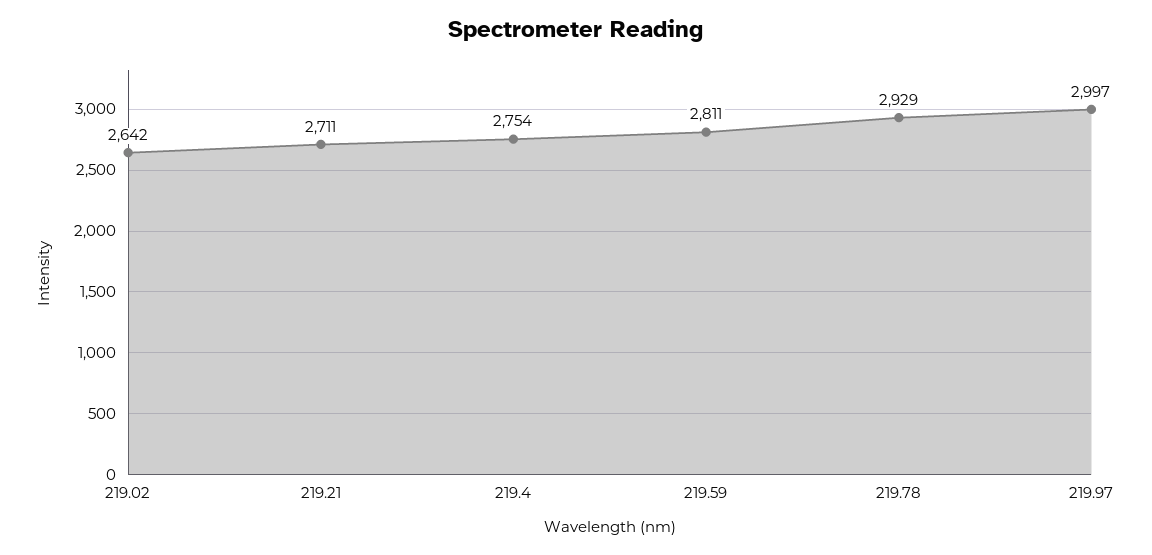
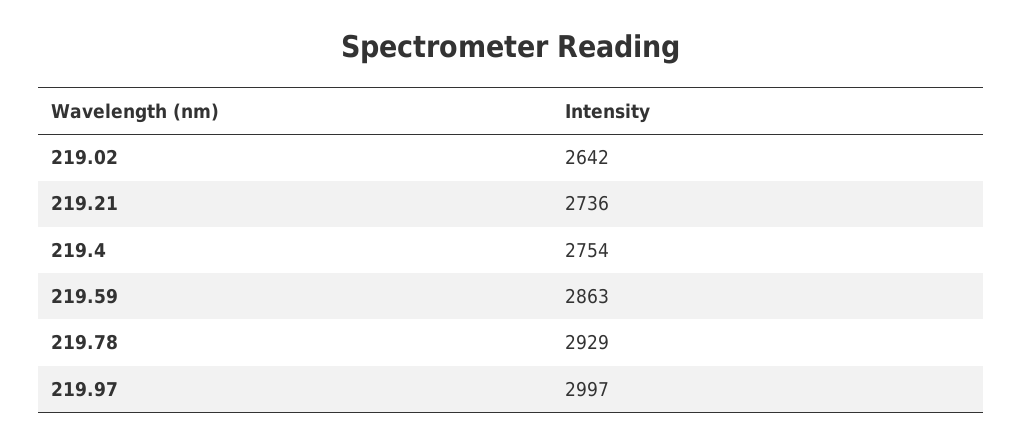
  {
    "219.02": 2642,
-   "219.21": 2711,
+   "219.21": 2736,
    "219.4": 2754,
-   "219.59": 2811,
+   "219.59": 2863,
    "219.78": 2929,
    "219.97": 2997
  }

